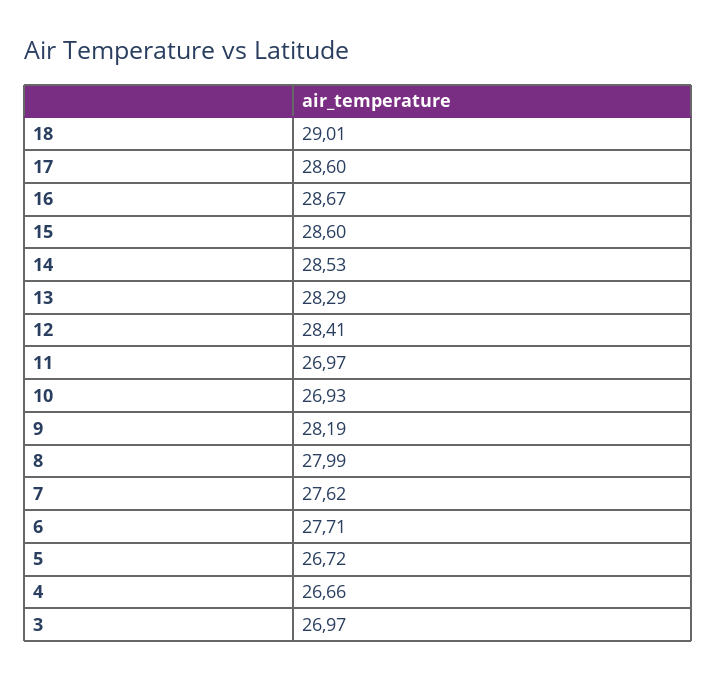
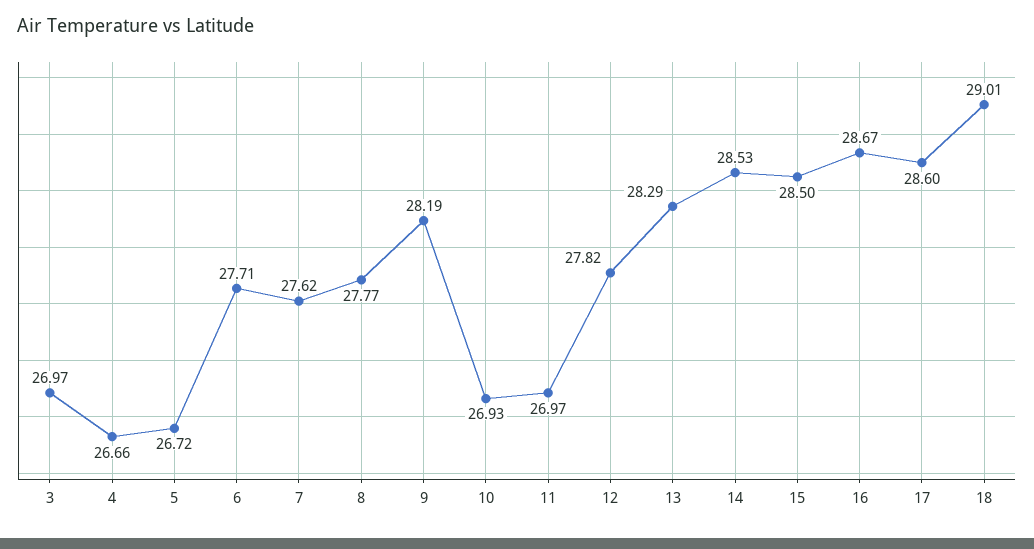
  {
    "18": 29.01,
    "17": 28.6,
    "16": 28.67,
-   "15": 28.6,
+   "15": 28.5,
    "14": 28.53,
    "13": 28.29,
-   "12": 28.41,
+   "12": 27.82,
    "11": 26.97,
    "10": 26.93,
    "9": 28.19,
-   "8": 27.99,
+   "8": 27.77,
    "7": 27.62,
    "6": 27.71,
    "5": 26.72,
    "4": 26.66,
    "3": 26.97
  }

